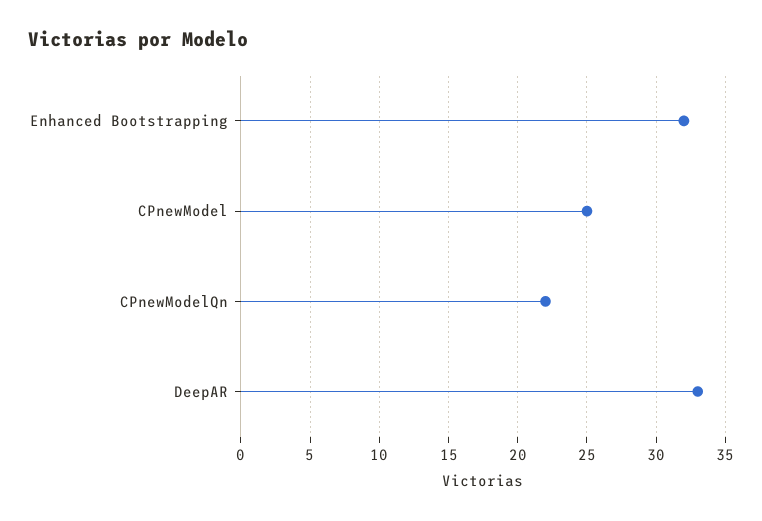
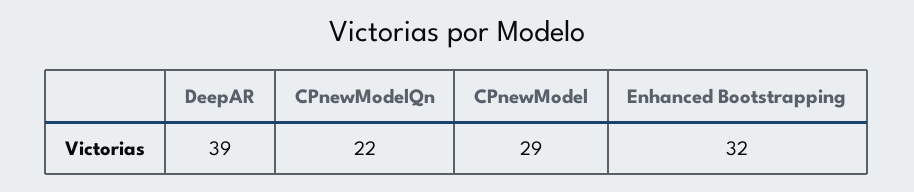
  {
    "Enhanced Bootstrapping": 32,
-   "CPnewModel": 25,
+   "CPnewModel": 29,
    "CPnewModelQn": 22,
-   "DeepAR": 33
+   "DeepAR": 39
  }

